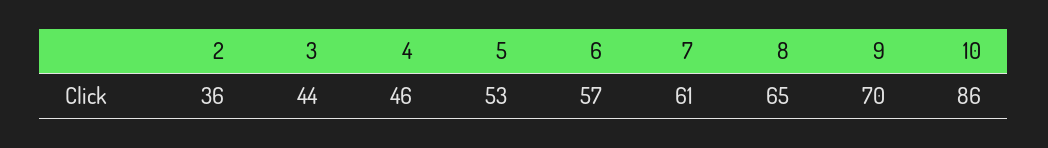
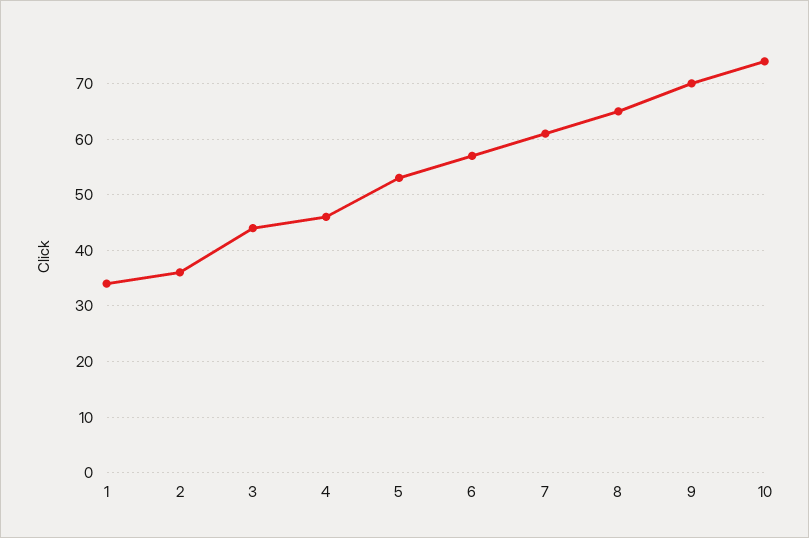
  {
    "2": 36,
    "3": 44,
    "4": 46,
    "5": 53,
    "6": 57,
    "7": 61,
    "8": 65,
    "9": 70,
-   "10": 86
+   "10": 75,
+   "1": 35
  }

